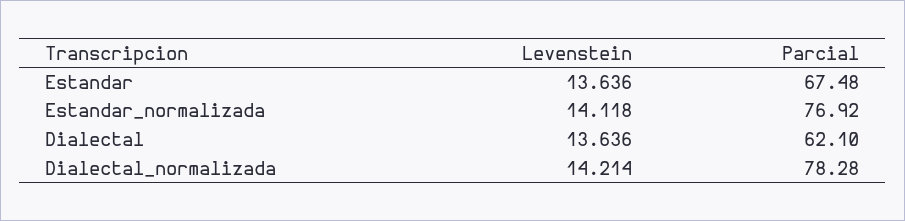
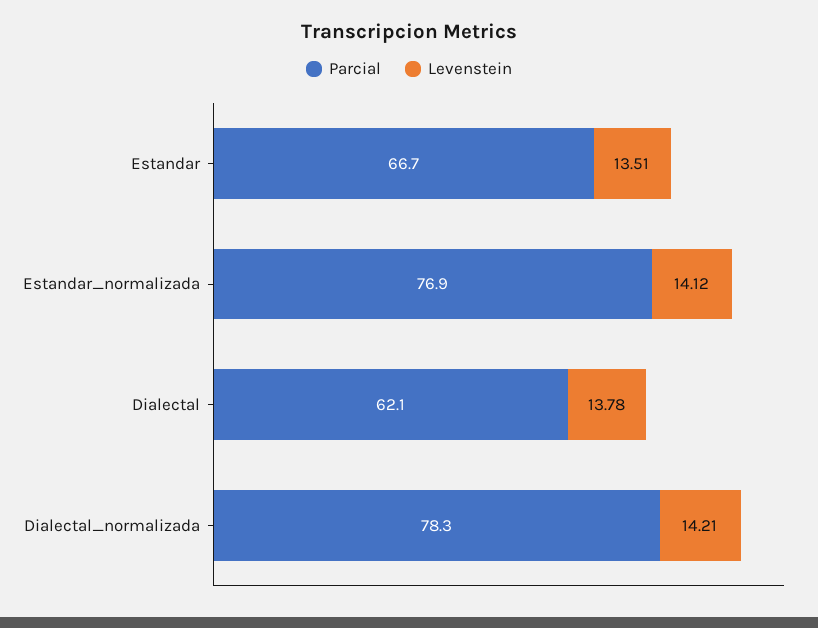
  {
    "Levenstein": {
-     "Estandar": 13.636,
+     "Estandar": 13.51,
      "Estandar_normalizada": 14.118,
-     "Dialectal": 13.636,
+     "Dialectal": 13.78,
      "Dialectal_normalizada": 14.214
    },
    "Parcial": {
-     "Estandar": 67.48,
+     "Estandar": 66.7,
      "Estandar_normalizada": 76.92,
      "Dialectal": 62.1,
      "Dialectal_normalizada": 78.28
    }
  }

